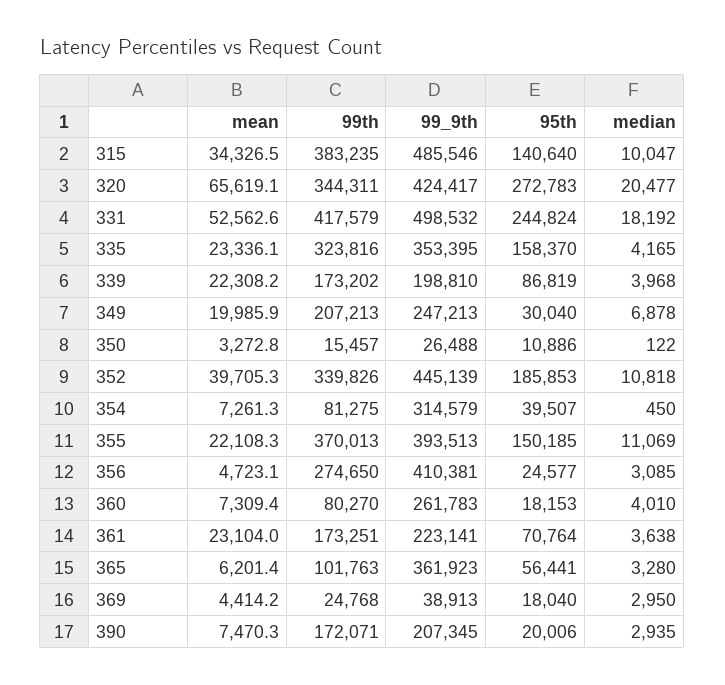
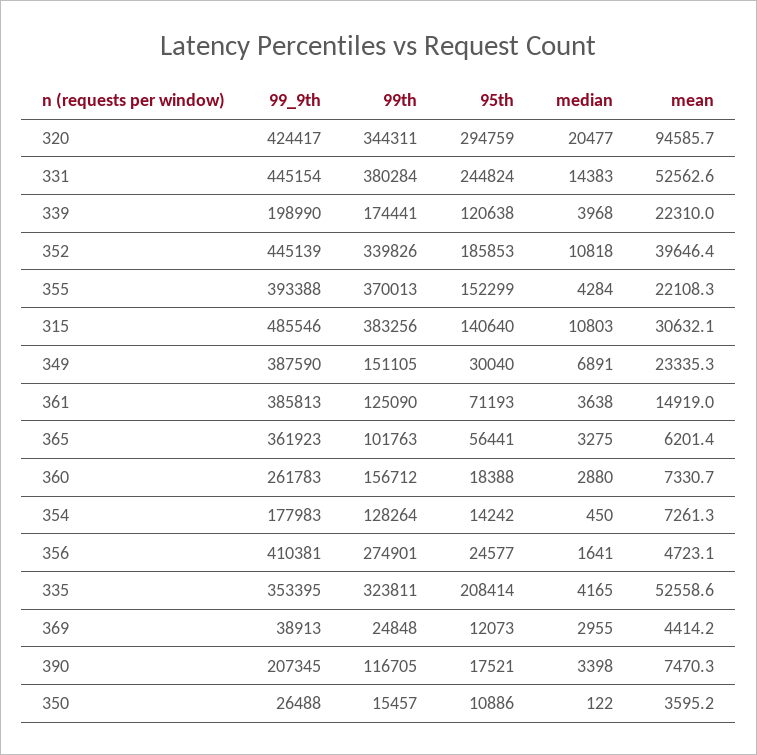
  {
    "mean": {
-     "315": 34326.5,
+     "315": 30632.1,
-     "320": 65619.1,
+     "320": 94585.7,
      "331": 52562.6,
-     "335": 23336.1,
+     "335": 52558.6,
-     "339": 22308.2,
+     "339": 22310,
-     "349": 19985.9,
+     "349": 23335.3,
-     "350": 3272.8,
+     "350": 3595.2,
-     "352": 39705.3,
+     "352": 39646.4,
      "354": 7261.3,
      "355": 22108.3,
      "356": 4723.1,
-     "360": 7309.4,
+     "360": 7330.7,
-     "361": 23104,
+     "361": 14919,
      "365": 6201.4,
      "369": 4414.2,
      "390": 7470.3
    },
    "99th": {
-     "315": 383235,
+     "315": 383256,
      "320": 344311,
-     "331": 417579,
+     "331": 380284,
-     "335": 323816,
+     "335": 323811,
-     "339": 173202,
+     "339": 174441,
-     "349": 207213,
+     "349": 151105,
      "350": 15457,
      "352": 339826,
-     "354": 81275,
+     "354": 128264,
      "355": 370013,
-     "356": 274650,
+     "356": 274901,
-     "360": 80270,
+     "360": 156712,
-     "361": 173251,
+     "361": 125090,
      "365": 101763,
-     "369": 24768,
+     "369": 24848,
-     "390": 172071
+     "390": 116705
    },
    "99_9th": {
      "315": 485546,
      "320": 424417,
-     "331": 498532,
+     "331": 445154,
      "335": 353395,
-     "339": 198810,
+     "339": 198990,
-     "349": 247213,
+     "349": 387590,
      "350": 26488,
      "352": 445139,
-     "354": 314579,
+     "354": 177983,
-     "355": 393513,
+     "355": 393388,
      "356": 410381,
      "360": 261783,
-     "361": 223141,
+     "361": 385813,
      "365": 361923,
      "369": 38913,
      "390": 207345
    },
    "95th": {
      "315": 140640,
-     "320": 272783,
+     "320": 294759,
      "331": 244824,
-     "335": 158370,
+     "335": 208414,
-     "339": 86819,
+     "339": 120638,
      "349": 30040,
      "350": 10886,
      "352": 185853,
-     "354": 39507,
+     "354": 14242,
-     "355": 150185,
+     "355": 152299,
      "356": 24577,
-     "360": 18153,
+     "360": 18388,
-     "361": 70764,
+     "361": 71193,
      "365": 56441,
-     "369": 18040,
+     "369": 12073,
-     "390": 20006
+     "390": 17521
    },
    "median": {
-     "315": 10047,
+     "315": 10803,
      "320": 20477,
-     "331": 18192,
+     "331": 14383,
      "335": 4165,
      "339": 3968,
-     "349": 6878,
+     "349": 6891,
      "350": 122,
      "352": 10818,
      "354": 450,
-     "355": 11069,
+     "355": 4284,
-     "356": 3085,
+     "356": 1641,
-     "360": 4010,
+     "360": 2880,
      "361": 3638,
-     "365": 3280,
+     "365": 3275,
-     "369": 2950,
+     "369": 2955,
-     "390": 2935
+     "390": 3398
    }
  }

